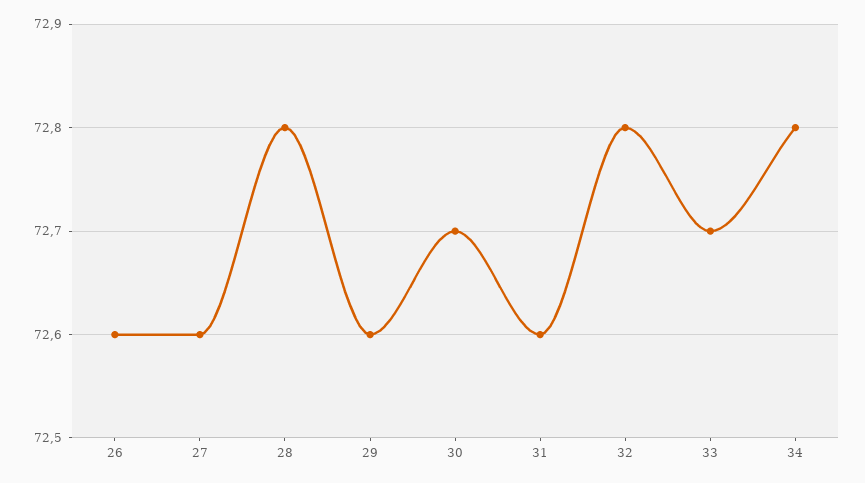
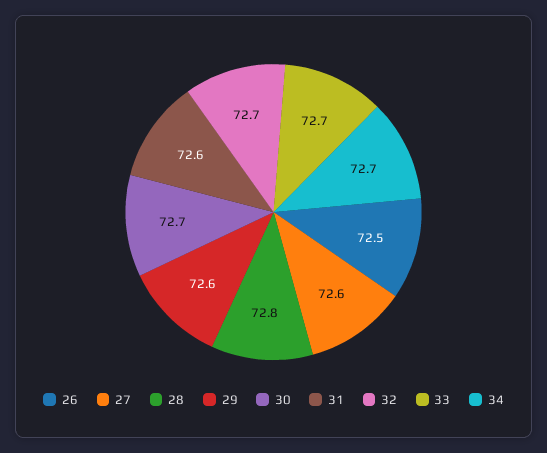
  {
-   "26": 72.6,
+   "26": 72.5,
    "27": 72.6,
    "28": 72.8,
    "29": 72.6,
    "30": 72.7,
    "31": 72.6,
-   "32": 72.8,
+   "32": 72.7,
    "33": 72.7,
-   "34": 72.8
+   "34": 72.7
  }

